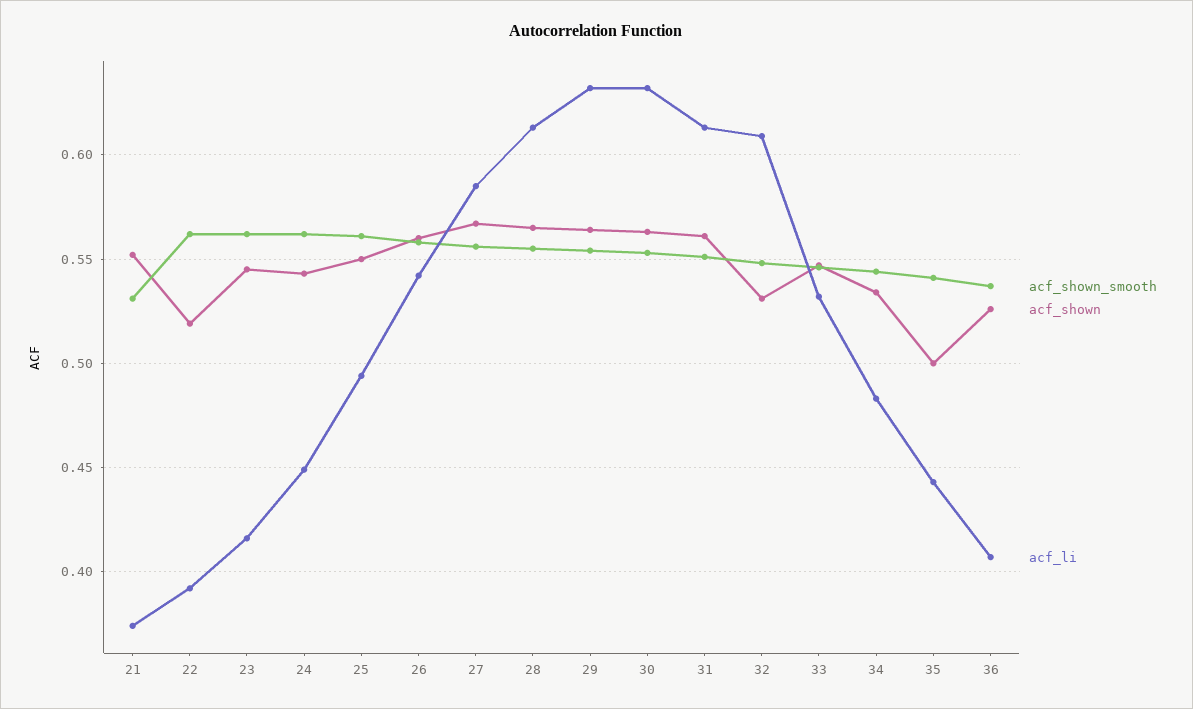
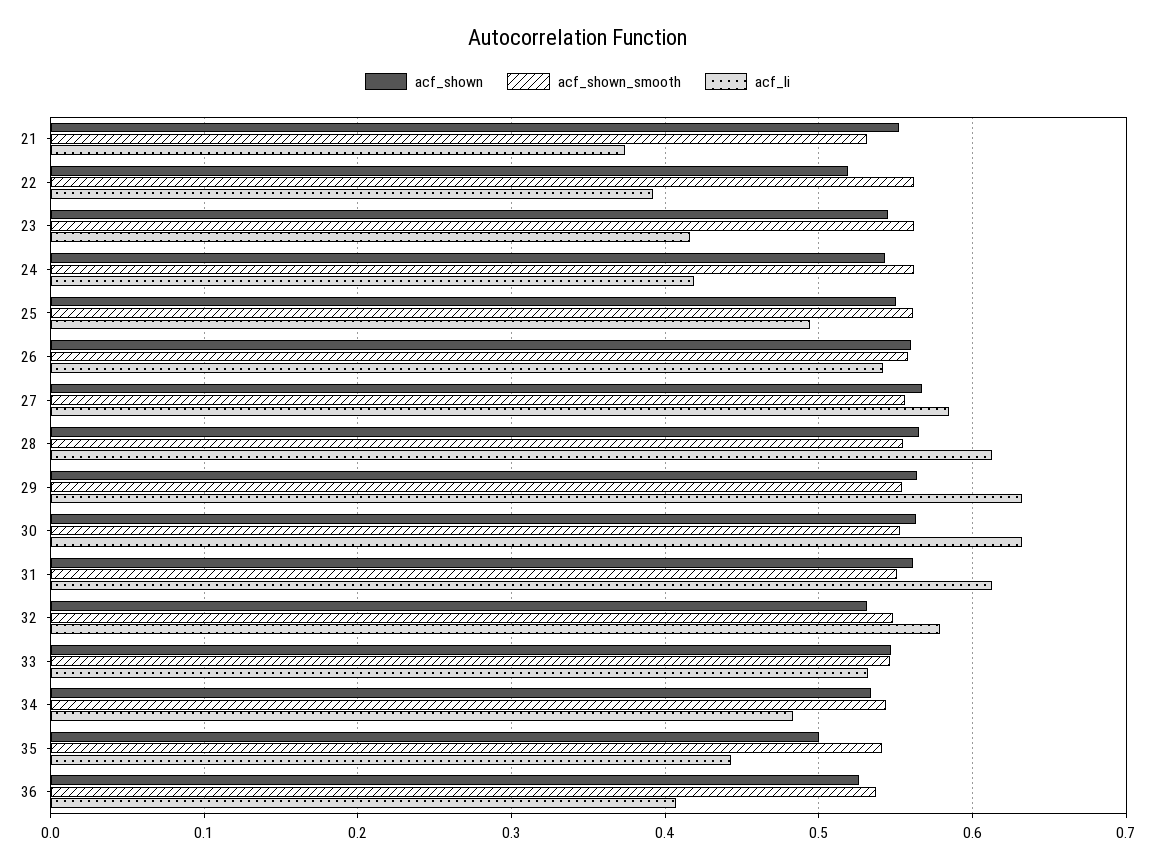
  {
    "acf_shown_smooth": {
      "21": 0.53,
      "22": 0.56,
      "23": 0.56,
      "24": 0.56,
      "25": 0.56,
      "26": 0.56,
      "27": 0.555,
      "28": 0.555,
      "29": 0.555,
      "30": 0.555,
      "31": 0.55,
      "32": 0.55,
      "33": 0.545,
      "34": 0.545,
      "35": 0.54,
      "36": 0.535
    },
    "acf_shown": {
      "21": 0.55,
      "22": 0.52,
      "23": 0.545,
      "24": 0.545,
      "25": 0.55,
      "26": 0.56,
      "27": 0.565,
      "28": 0.565,
      "29": 0.565,
      "30": 0.565,
      "31": 0.56,
      "32": 0.53,
      "33": 0.545,
      "34": 0.535,
      "35": 0.5,
      "36": 0.525
    },
    "acf_li": {
      "21": 0.375,
      "22": 0.39,
      "23": 0.415,
-     "24": 0.45,
+     "24": 0.42,
      "25": 0.495,
      "26": 0.54,
      "27": 0.585,
      "28": 0.615,
      "29": 0.63,
      "30": 0.63,
      "31": 0.615,
-     "32": 0.61,
+     "32": 0.58,
      "33": 0.53,
      "34": 0.485,
      "35": 0.445,
      "36": 0.405
    }
  }

